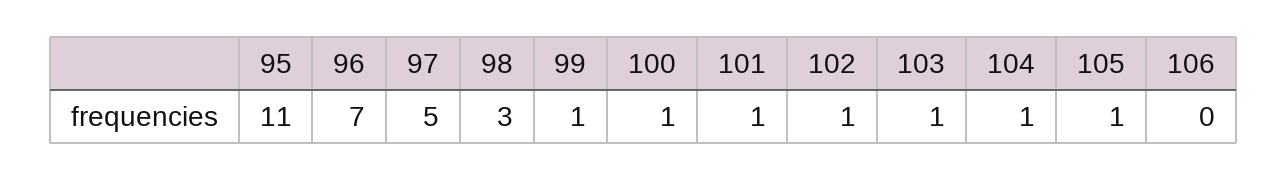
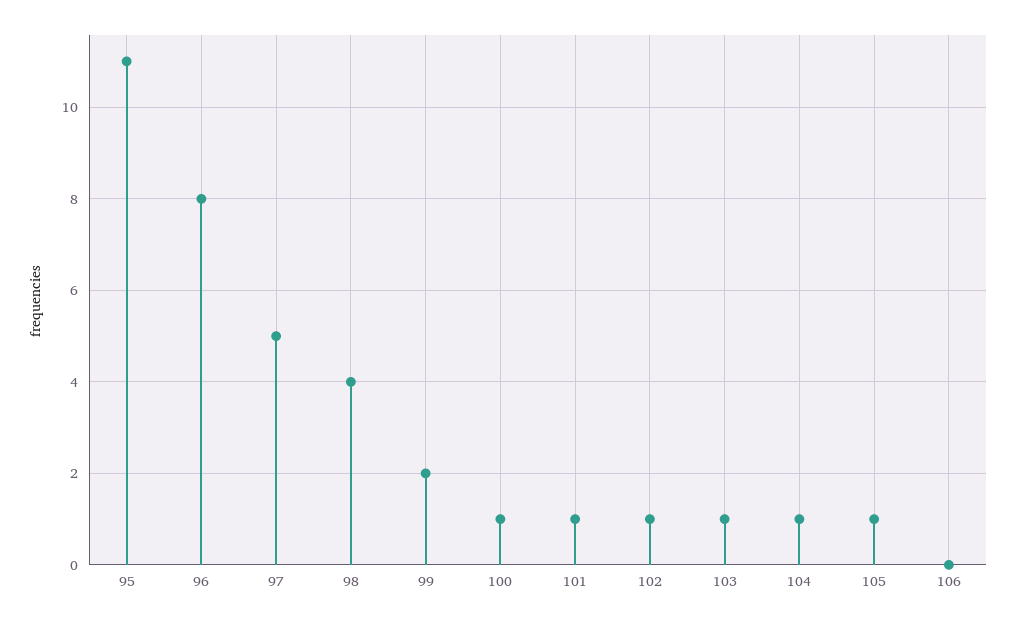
  {
    "95": 11,
-   "96": 7,
+   "96": 8,
    "97": 5,
-   "98": 3,
+   "98": 4,
-   "99": 1,
+   "99": 2,
    "100": 1,
    "101": 1,
    "102": 1,
    "103": 1,
    "104": 1,
    "105": 1,
    "106": 0
  }

